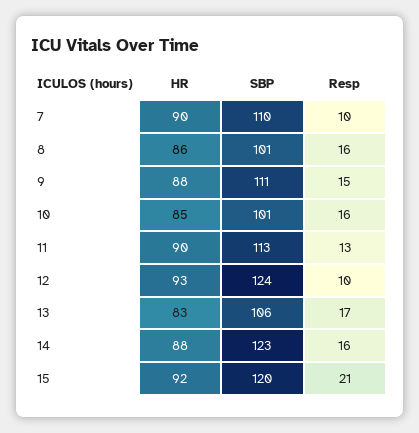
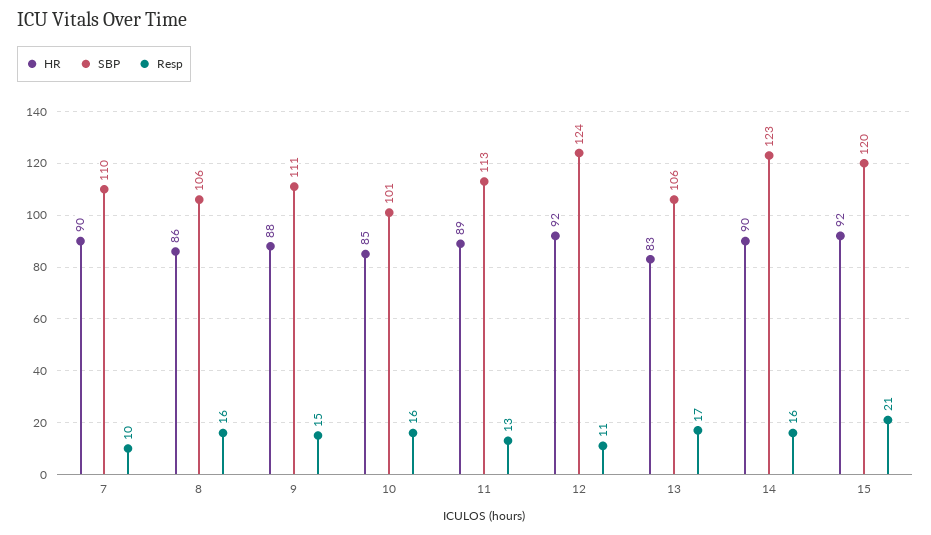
  {
    "HR": {
      "7": 90,
      "8": 86,
      "9": 88,
      "10": 85,
-     "11": 90,
+     "11": 89,
-     "12": 93,
+     "12": 92,
      "13": 83,
-     "14": 88,
+     "14": 90,
      "15": 92
    },
    "SBP": {
      "7": 110,
-     "8": 101,
+     "8": 106,
      "9": 111,
      "10": 101,
      "11": 113,
      "12": 124,
      "13": 106,
      "14": 123,
      "15": 120
    },
    "Resp": {
      "7": 10,
      "8": 16,
      "9": 15,
      "10": 16,
      "11": 13,
-     "12": 10,
+     "12": 11,
      "13": 17,
      "14": 16,
      "15": 21
    }
  }

